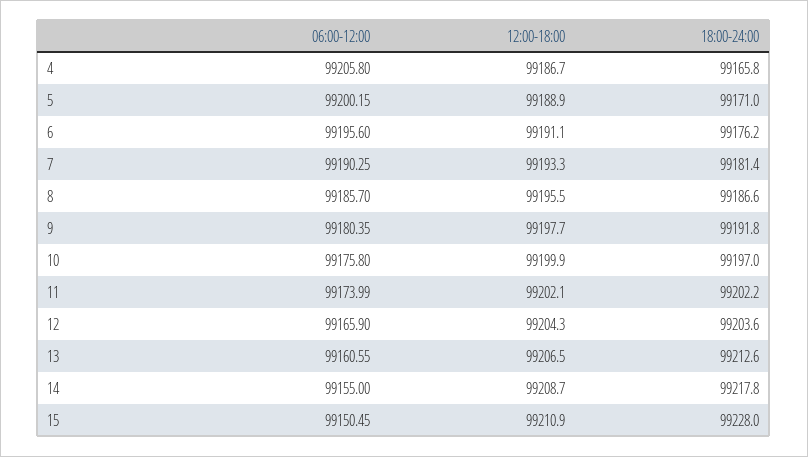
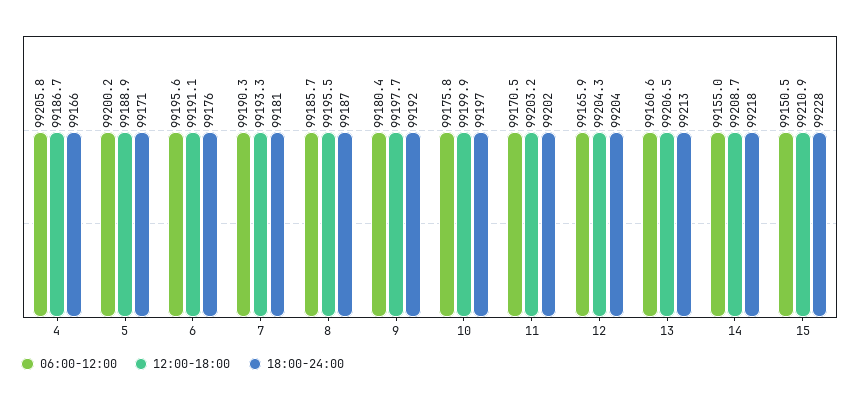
  {
    "06:00-12:00": {
      "4": 99205.8,
      "5": 99200.15,
      "6": 99195.6,
      "7": 99190.25,
      "8": 99185.7,
      "9": 99180.35,
      "10": 99175.8,
-     "11": 99173.99,
+     "11": 99170.5,
      "12": 99165.9,
      "13": 99160.55,
      "14": 99155,
      "15": 99150.45
    },
    "12:00-18:00": {
      "4": 99186.7,
      "5": 99188.9,
      "6": 99191.1,
      "7": 99193.3,
      "8": 99195.5,
      "9": 99197.7,
      "10": 99199.9,
-     "11": 99202.1,
+     "11": 99203.2,
      "12": 99204.3,
      "13": 99206.5,
      "14": 99208.7,
      "15": 99210.9
    },
    "18:00-24:00": {
      "4": 99165.8,
      "5": 99171,
      "6": 99176.2,
      "7": 99181.4,
      "8": 99186.6,
      "9": 99191.8,
      "10": 99197,
      "11": 99202.2,
      "12": 99203.6,
      "13": 99212.6,
      "14": 99217.8,
      "15": 99228
    }
  }

